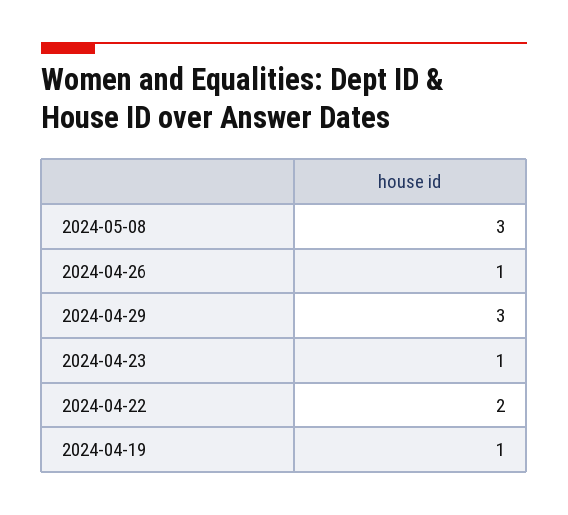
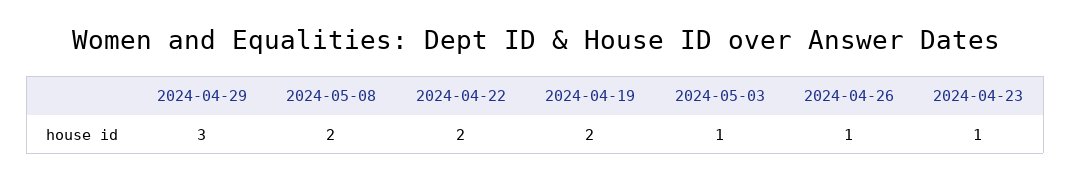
  {
-   "2024-05-08": 3,
+   "2024-05-08": 2,
    "2024-04-26": 1,
    "2024-04-29": 3,
    "2024-04-23": 1,
    "2024-04-22": 2,
-   "2024-04-19": 1
+   "2024-04-19": 2,
+   "2024-05-03": 1
  }

